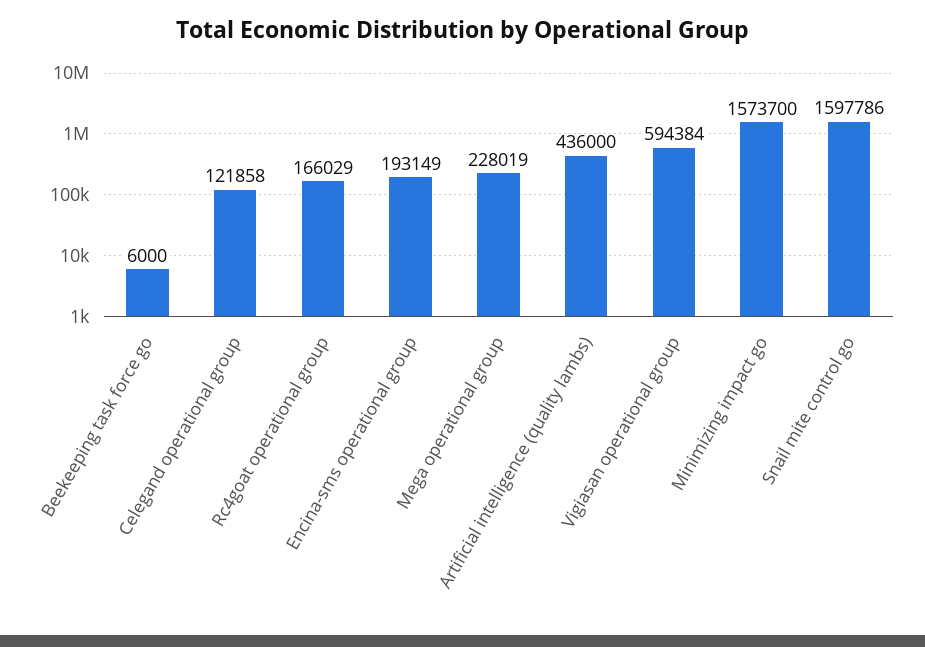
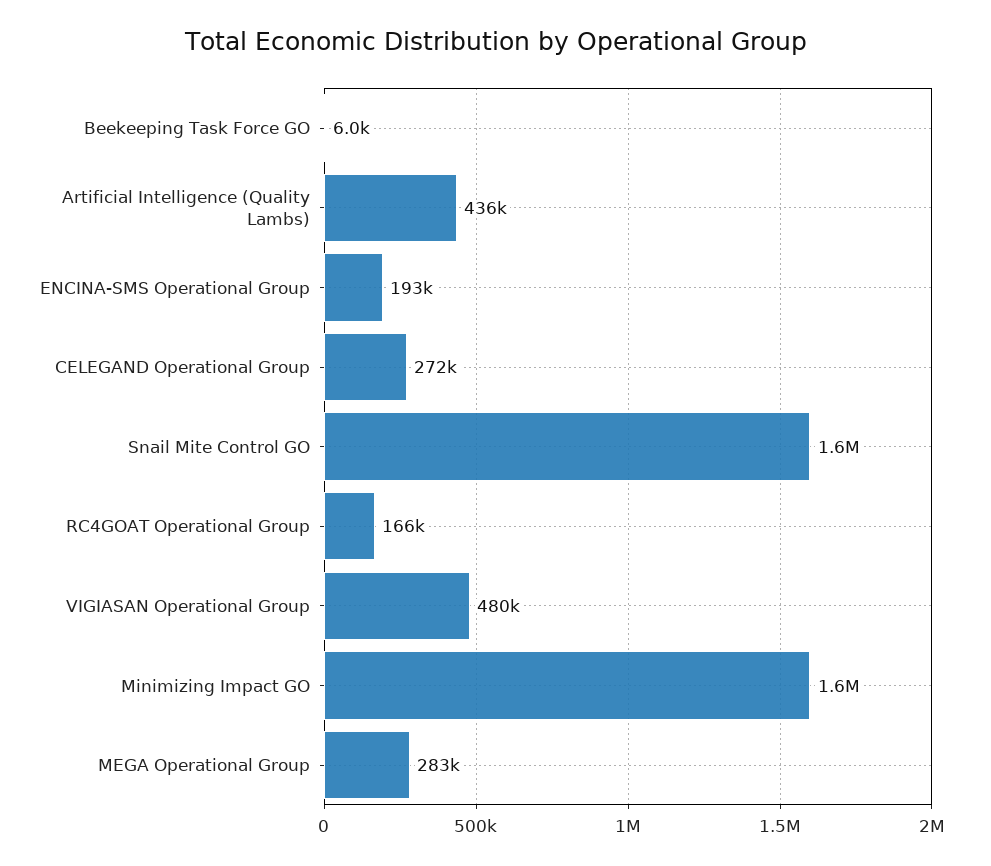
  {
    "Beekeeping task force go": 6000,
-   "Celegand operational group": 121858,
+   "Celegand operational group": 272000,
    "Rc4goat operational group": 166029,
    "Encina-sms operational group": 193149,
-   "Mega operational group": 228019,
+   "Mega operational group": 283000,
    "Artificial intelligence (quality lambs)": 436000,
-   "Vigiasan operational group": 594384,
+   "Vigiasan operational group": 480000,
    "Minimizing impact go": 1573700,
    "Snail mite control go": 1597786
  }

